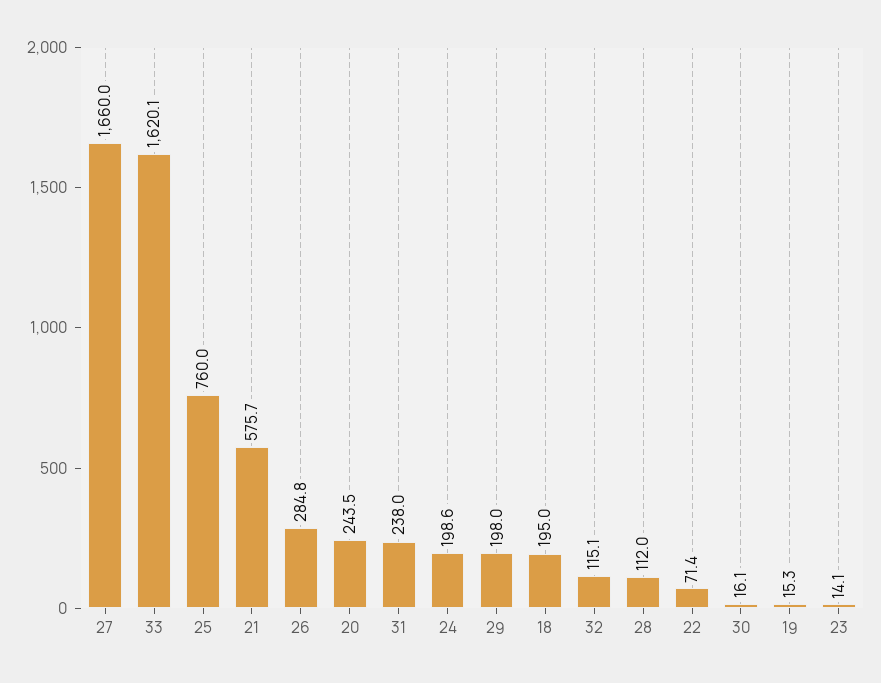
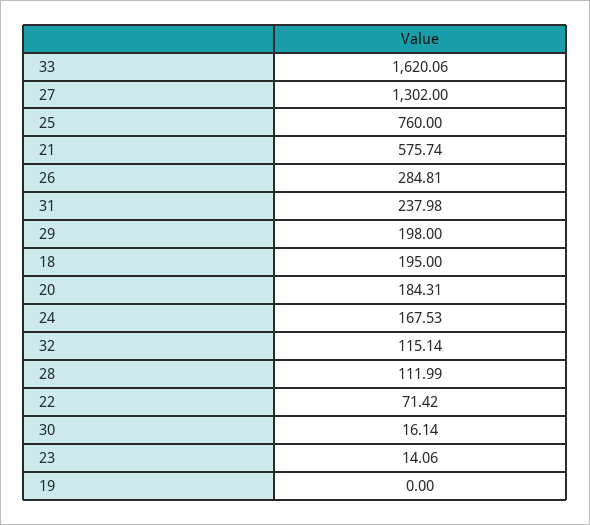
  {
-   "27": 1660,
+   "27": 1302,
    "33": 1620.06,
    "25": 760,
    "21": 575.74,
    "26": 284.81,
-   "20": 243.5,
+   "20": 184.31,
    "31": 237.98,
-   "24": 198.6,
+   "24": 167.53,
    "29": 198,
    "18": 195,
    "32": 115.14,
    "28": 111.99,
    "22": 71.42,
    "30": 16.14,
-   "19": 15.3,
+   "19": 0,
    "23": 14.06
  }

